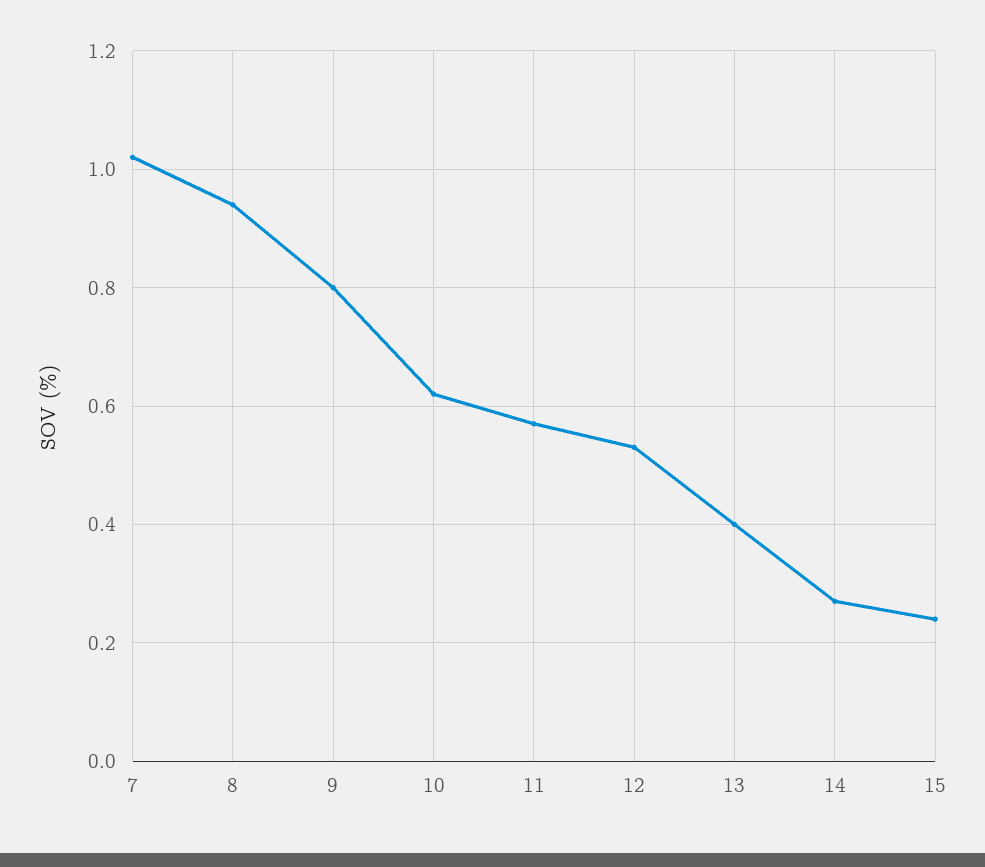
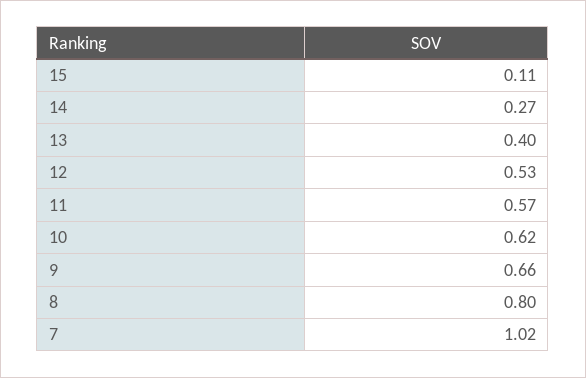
  {
    "7": 1.02,
-   "8": 0.95,
+   "8": 0.8,
-   "9": 0.8,
+   "9": 0.66,
    "10": 0.62,
    "11": 0.57,
    "12": 0.53,
    "13": 0.4,
    "14": 0.27,
-   "15": 0.25
+   "15": 0.11
  }

